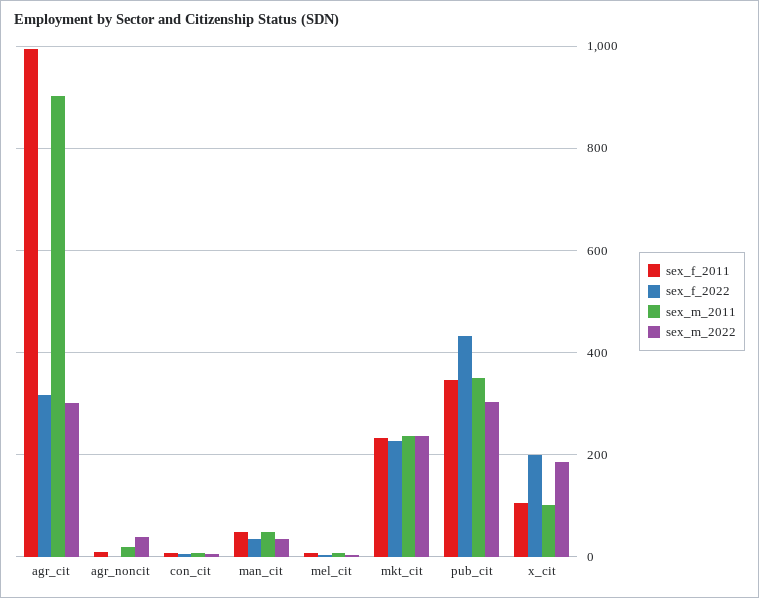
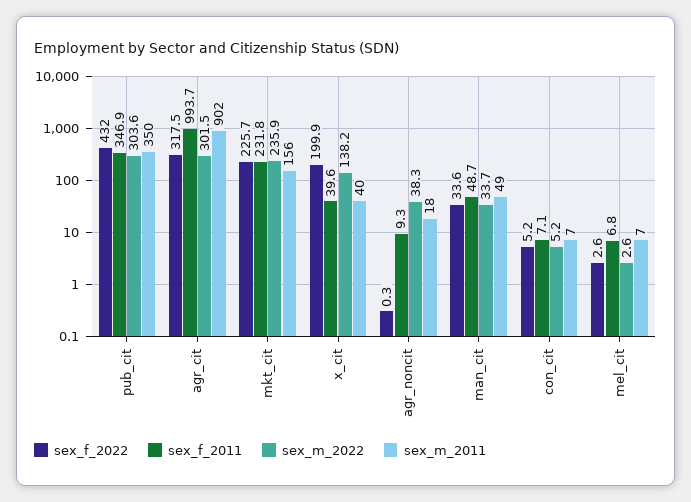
  {
    "sex_f_2011": {
      "agr_cit": 993.7,
      "agr_noncit": 9.3,
      "con_cit": 7.1,
      "man_cit": 48.7,
      "mel_cit": 6.8,
      "mkt_cit": 231.8,
      "pub_cit": 346.9,
-     "x_cit": 100
+     "x_cit": 39.6
    },
    "sex_f_2022": {
      "agr_cit": 317.5,
      "agr_noncit": 0.3,
      "con_cit": 5.2,
      "man_cit": 33.6,
      "mel_cit": 2.6,
      "mkt_cit": 225.7,
      "pub_cit": 432,
      "x_cit": 199.9
    },
    "sex_m_2011": {
      "agr_cit": 902,
      "agr_noncit": 18,
      "con_cit": 7,
      "man_cit": 49,
      "mel_cit": 7,
-     "mkt_cit": 240,
+     "mkt_cit": 156,
      "pub_cit": 350,
-     "x_cit": 100
+     "x_cit": 40
    },
    "sex_m_2022": {
      "agr_cit": 301.5,
      "agr_noncit": 38.3,
      "con_cit": 5.2,
      "man_cit": 33.7,
      "mel_cit": 2.6,
      "mkt_cit": 235.9,
      "pub_cit": 303.6,
-     "x_cit": 180
+     "x_cit": 138.2
    }
  }

